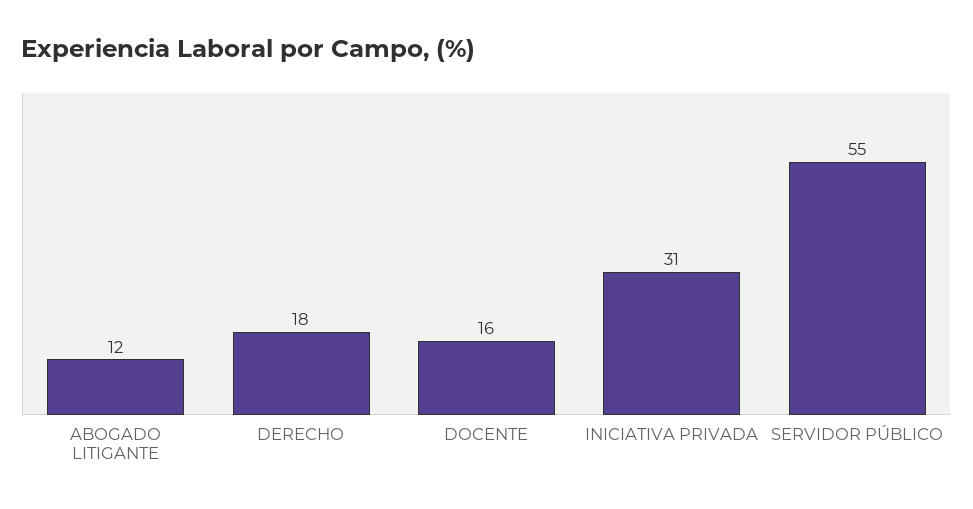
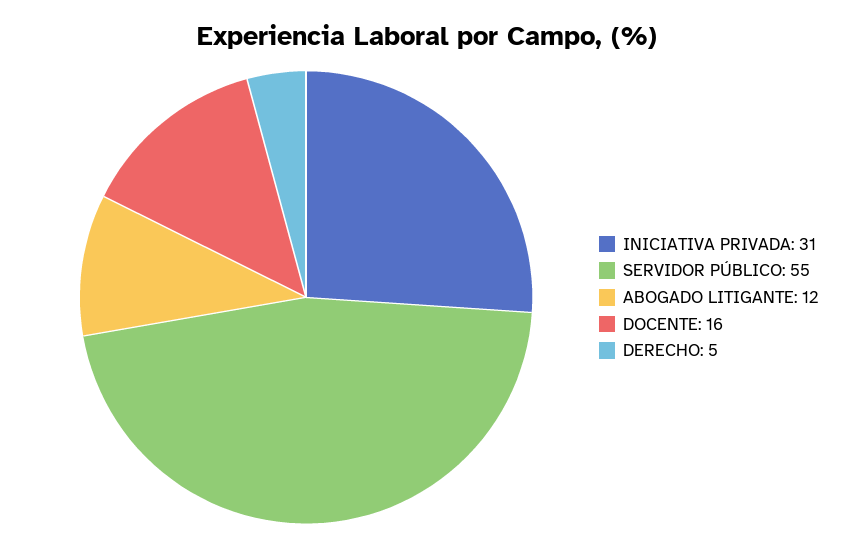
  {
    "ABOGADO LITIGANTE": 12,
-   "DERECHO": 18,
+   "DERECHO": 5,
    "DOCENTE": 16,
    "INICIATIVA PRIVADA": 31,
    "SERVIDOR PÚBLICO": 55
  }

